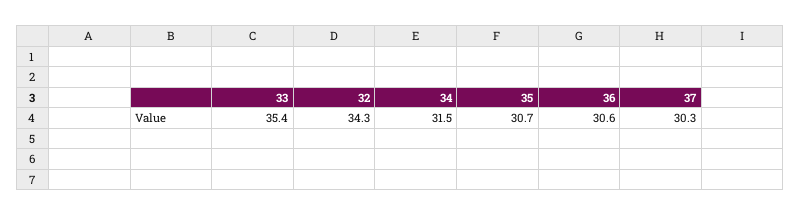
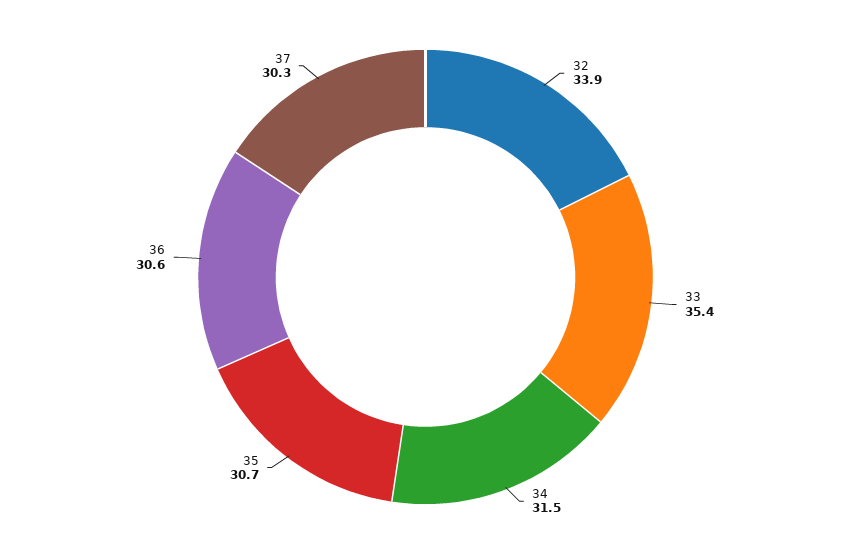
  {
    "33": 35.4,
-   "32": 34.3,
+   "32": 33.9,
    "34": 31.5,
    "35": 30.7,
    "36": 30.6,
    "37": 30.3
  }

